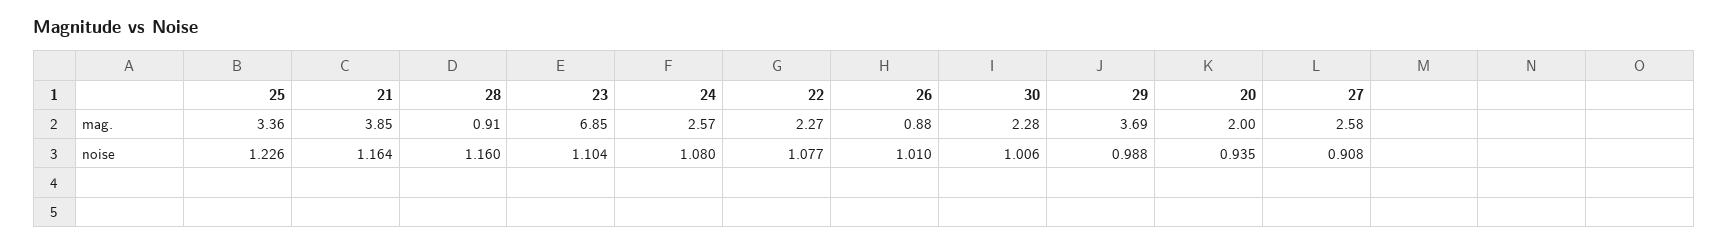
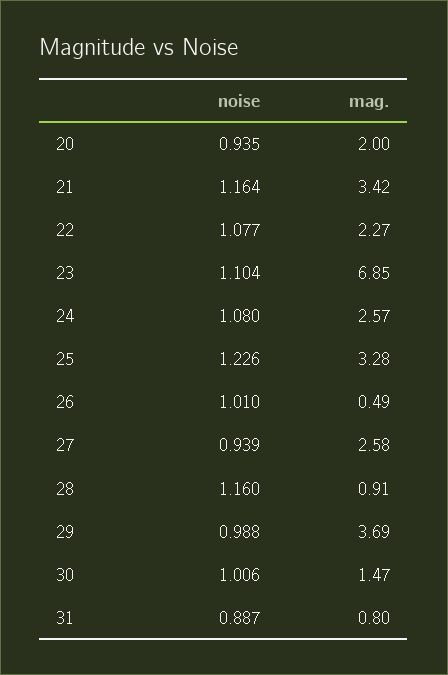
  {
    "25": {
-     "mag.": 3.36,
+     "mag.": 3.28,
      "noise": 1.226
    },
    "21": {
-     "mag.": 3.85,
+     "mag.": 3.42,
      "noise": 1.164
    },
    "28": {
      "mag.": 0.91,
      "noise": 1.16
    },
    "23": {
      "mag.": 6.85,
      "noise": 1.104
    },
    "24": {
      "mag.": 2.57,
      "noise": 1.08
    },
    "22": {
      "mag.": 2.27,
      "noise": 1.077
    },
    "26": {
-     "mag.": 0.88,
+     "mag.": 0.49,
      "noise": 1.01
    },
    "30": {
-     "mag.": 2.28,
+     "mag.": 1.47,
      "noise": 1.006
    },
    "29": {
      "mag.": 3.69,
      "noise": 0.988
    },
    "20": {
      "mag.": 2,
      "noise": 0.935
    },
    "27": {
      "mag.": 2.58,
-     "noise": 0.908
+     "noise": 0.939
-   }
+   },
+   "31": {
+     "noise": 0.887,
+     "mag.": 0.8
+   }
  }

